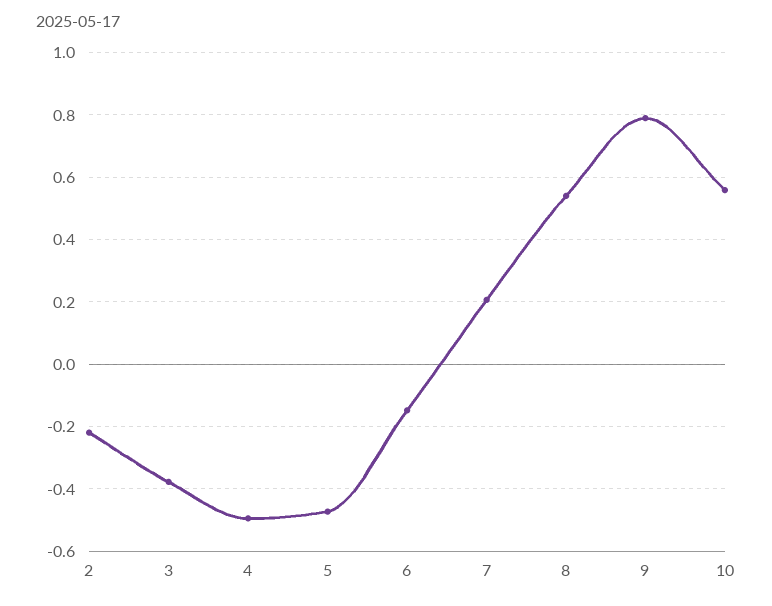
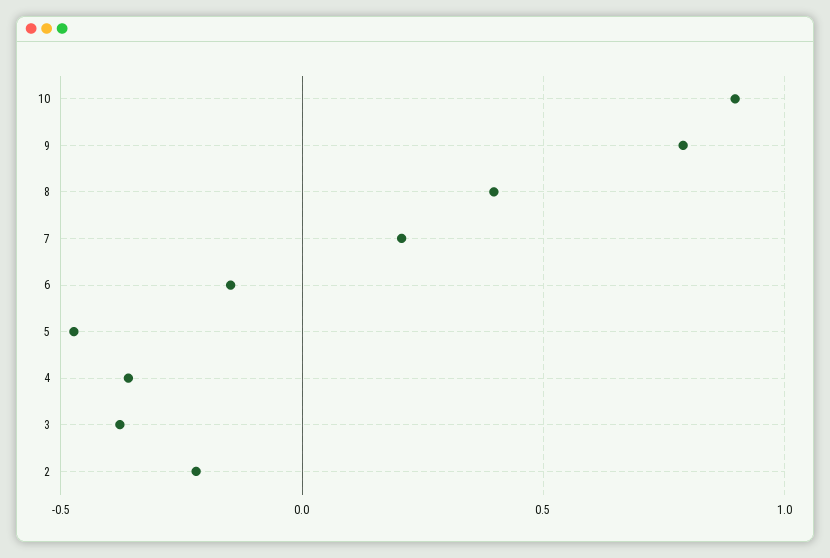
  {
    "2": -0.22,
    "3": -0.38,
-   "4": -0.5,
+   "4": -0.35,
    "5": -0.48,
    "6": -0.14,
    "7": 0.2,
-   "8": 0.54,
+   "8": 0.4,
    "9": 0.78,
-   "10": 0.56
+   "10": 0.9
  }

